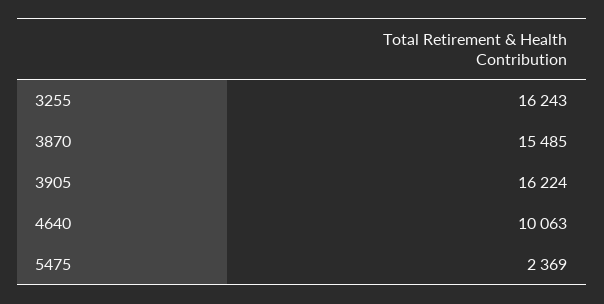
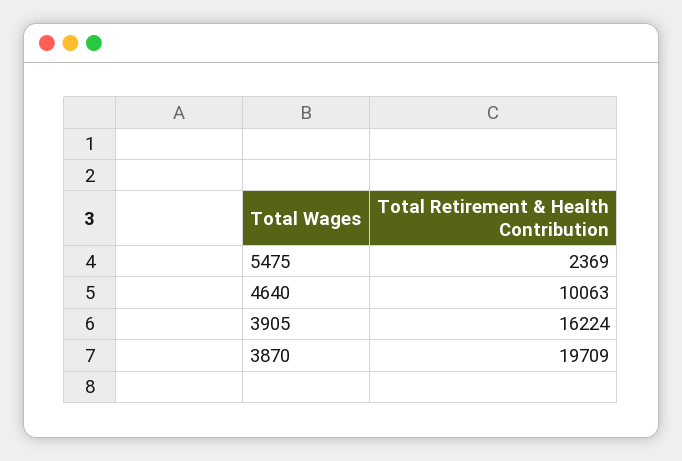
  {
-   "3255": 16243,
-   "3870": 15485,
+   "3870": 19709,
    "3905": 16224,
    "4640": 10063,
    "5475": 2369
  }

